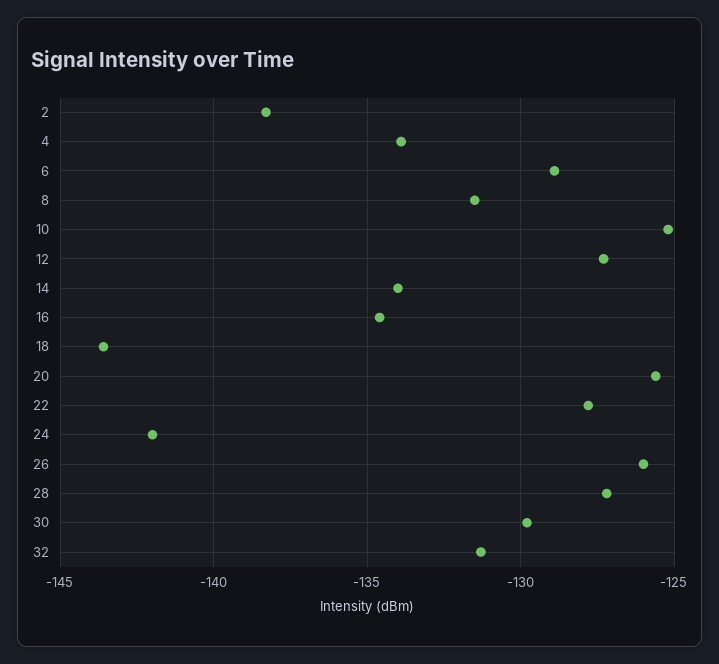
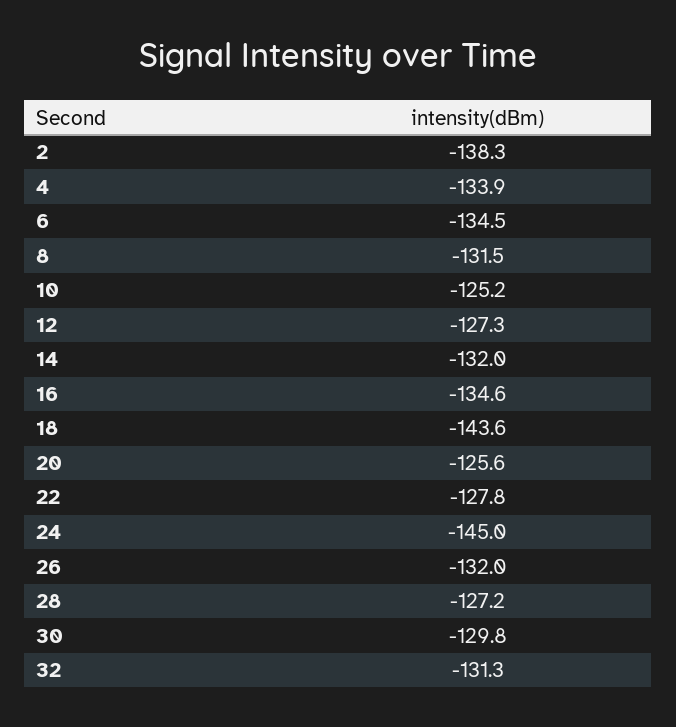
  {
    "2": -138.3,
    "4": -133.9,
-   "6": -129,
+   "6": -134.5,
    "8": -131.5,
    "10": -125.2,
    "12": -127.3,
-   "14": -134,
+   "14": -132,
    "16": -134.6,
    "18": -143.6,
    "20": -125.6,
    "22": -127.8,
-   "24": -142,
+   "24": -145,
-   "26": -126,
+   "26": -132,
    "28": -127.2,
    "30": -129.8,
    "32": -131.3
  }

